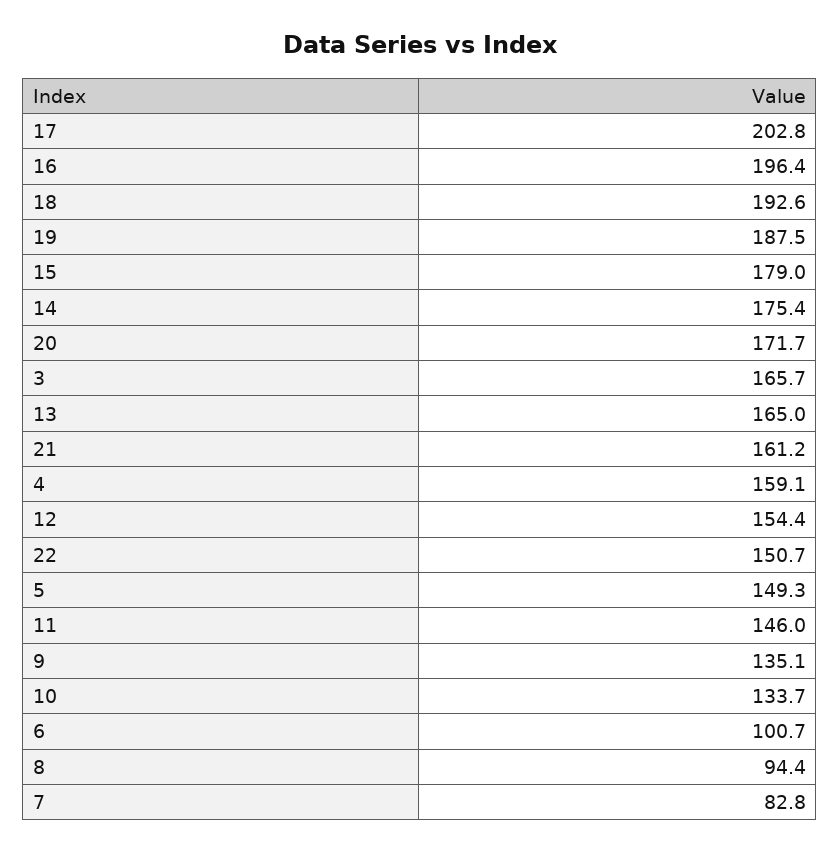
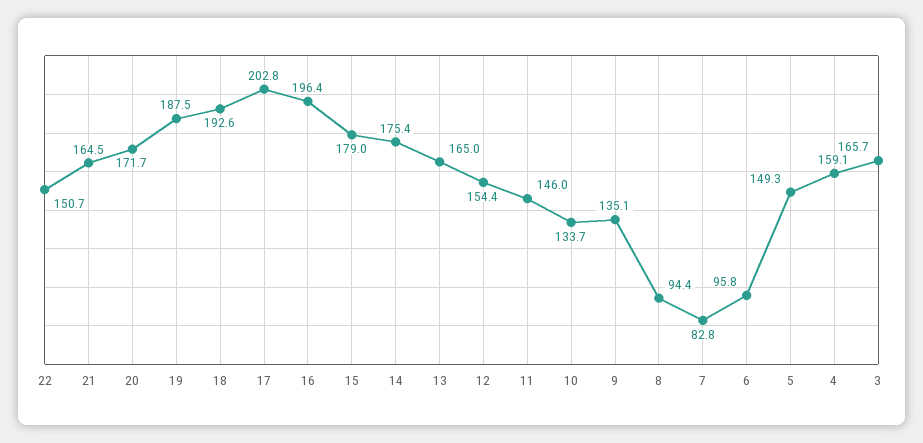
  {
    "17": 202.8,
    "16": 196.4,
    "18": 192.6,
    "19": 187.5,
    "15": 179,
    "14": 175.4,
    "20": 171.7,
    "3": 165.7,
    "13": 165,
-   "21": 161.2,
+   "21": 164.5,
    "4": 159.1,
    "12": 154.4,
    "22": 150.7,
    "5": 149.3,
    "11": 146,
    "9": 135.1,
    "10": 133.7,
-   "6": 100.7,
+   "6": 95.8,
    "8": 94.4,
    "7": 82.8
  }

